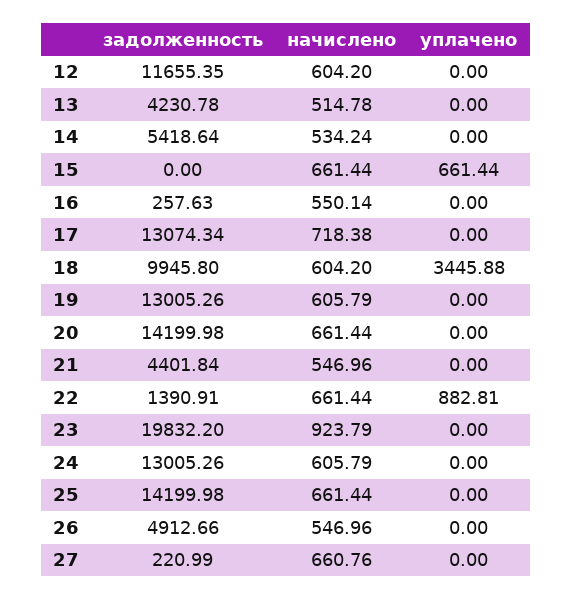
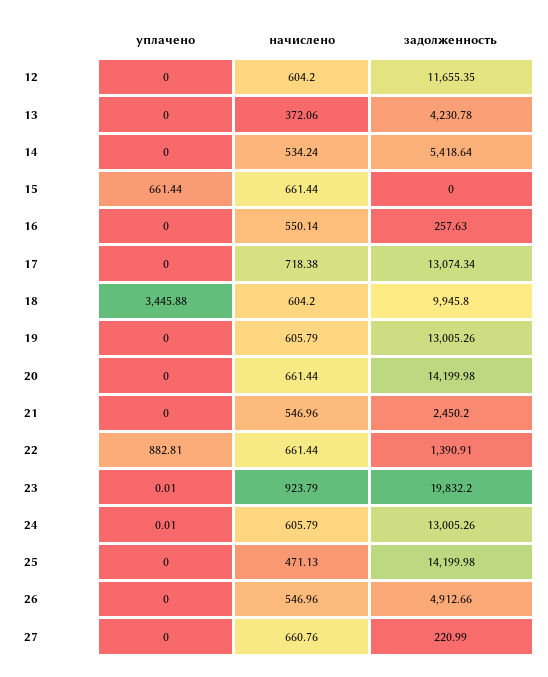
  {
    "задолженность": {
      "12": 11655.35,
      "13": 4230.78,
      "14": 5418.64,
      "15": 0,
      "16": 257.63,
      "17": 13074.34,
      "18": 9945.8,
      "19": 13005.26,
      "20": 14199.98,
-     "21": 4401.84,
+     "21": 2450.2,
      "22": 1390.91,
      "23": 19832.2,
      "24": 13005.26,
      "25": 14199.98,
      "26": 4912.66,
      "27": 220.99
    },
    "начислено": {
      "12": 604.2,
-     "13": 514.78,
+     "13": 372.06,
      "14": 534.24,
      "15": 661.44,
      "16": 550.14,
      "17": 718.38,
      "18": 604.2,
      "19": 605.79,
      "20": 661.44,
      "21": 546.96,
      "22": 661.44,
      "23": 923.79,
      "24": 605.79,
-     "25": 661.44,
+     "25": 471.13,
      "26": 546.96,
      "27": 660.76
    },
    "уплачено": {
      "12": 0,
      "13": 0,
      "14": 0,
      "15": 661.44,
      "16": 0,
      "17": 0,
      "18": 3445.88,
      "19": 0,
      "20": 0,
      "21": 0,
      "22": 882.81,
-     "23": 0,
+     "23": 0.01,
-     "24": 0,
+     "24": 0.01,
      "25": 0,
      "26": 0,
      "27": 0
    }
  }

